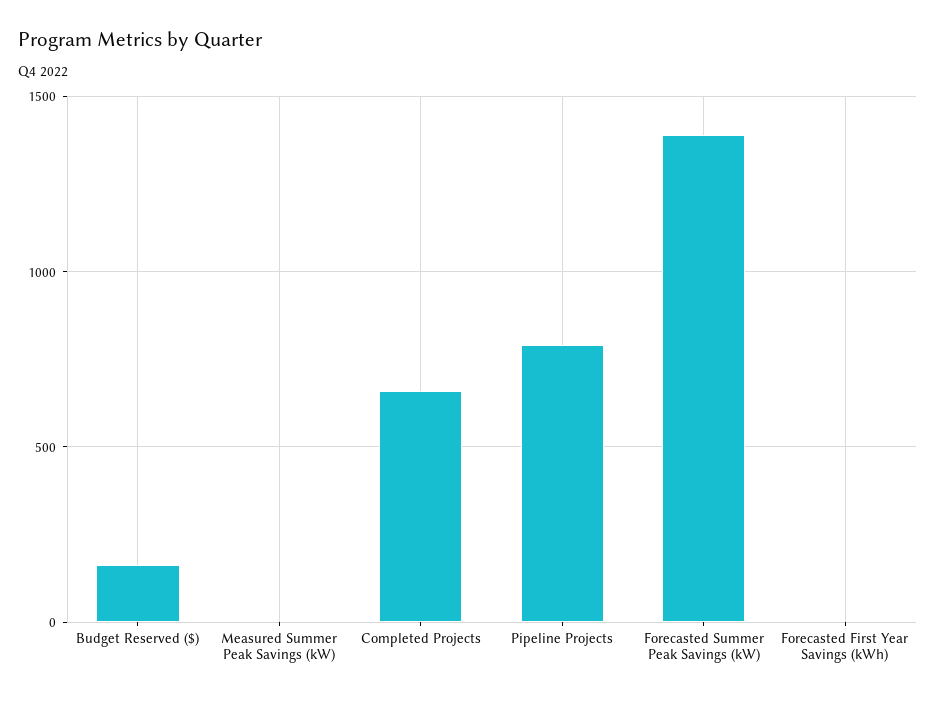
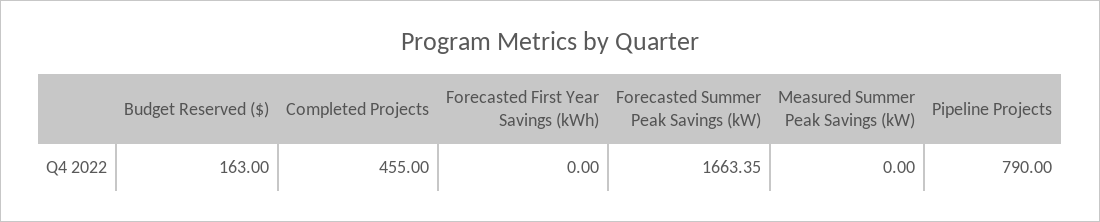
  {
    "Budget Reserved ($)": 163,
    "Measured Summer Peak Savings (kW)": 0,
-   "Completed Projects": 650,
+   "Completed Projects": 455,
    "Pipeline Projects": 790,
-   "Forecasted Summer Peak Savings (kW)": 1400,
+   "Forecasted Summer Peak Savings (kW)": 1663.35,
    "Forecasted First Year Savings (kWh)": 0
  }

